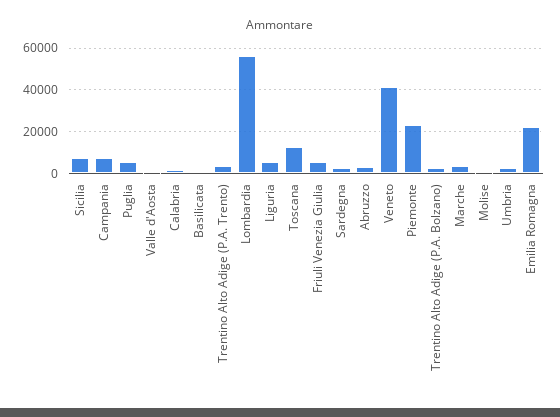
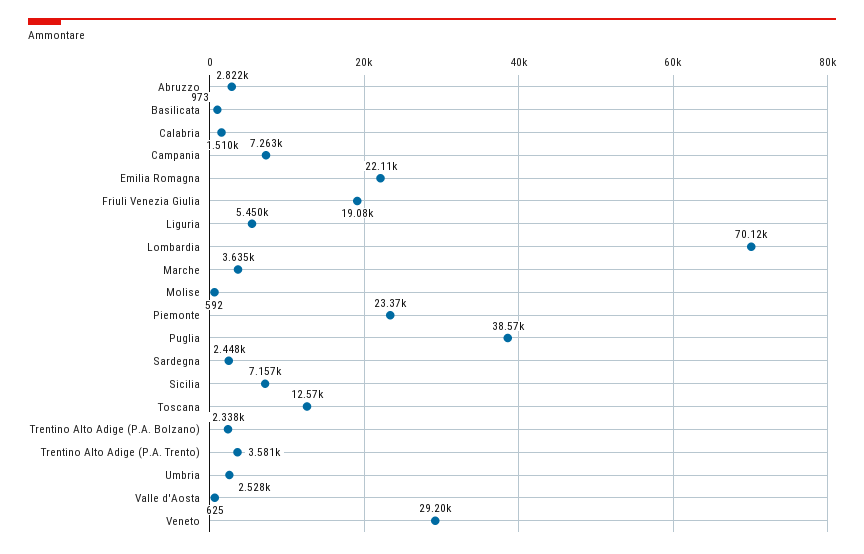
  {
    "Sicilia": 7157,
    "Campania": 7263,
-   "Puglia": 5000,
+   "Puglia": 38570,
    "Valle d'Aosta": 625,
    "Calabria": 1510,
    "Basilicata": 973,
    "Trentino Alto Adige (P.A. Trento)": 3581,
-   "Lombardia": 55000,
+   "Lombardia": 70120,
    "Liguria": 5450,
    "Toscana": 12570,
-   "Friuli Venezia Giulia": 5000,
+   "Friuli Venezia Giulia": 19080,
    "Sardegna": 2448,
    "Abruzzo": 2822,
-   "Veneto": 40000,
+   "Veneto": 29200,
    "Piemonte": 23370,
    "Trentino Alto Adige (P.A. Bolzano)": 2338,
    "Marche": 3635,
    "Molise": 592,
    "Umbria": 2528,
    "Emilia Romagna": 22110
  }

